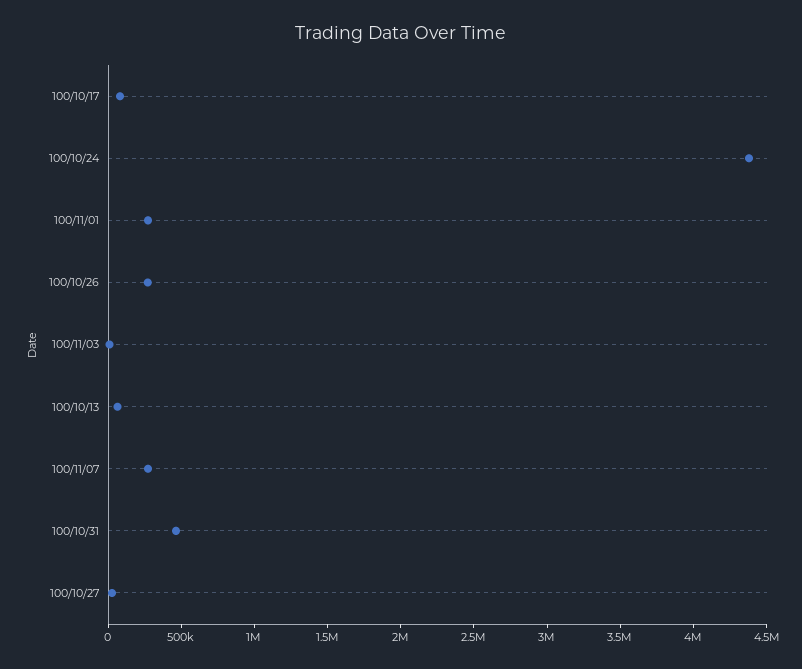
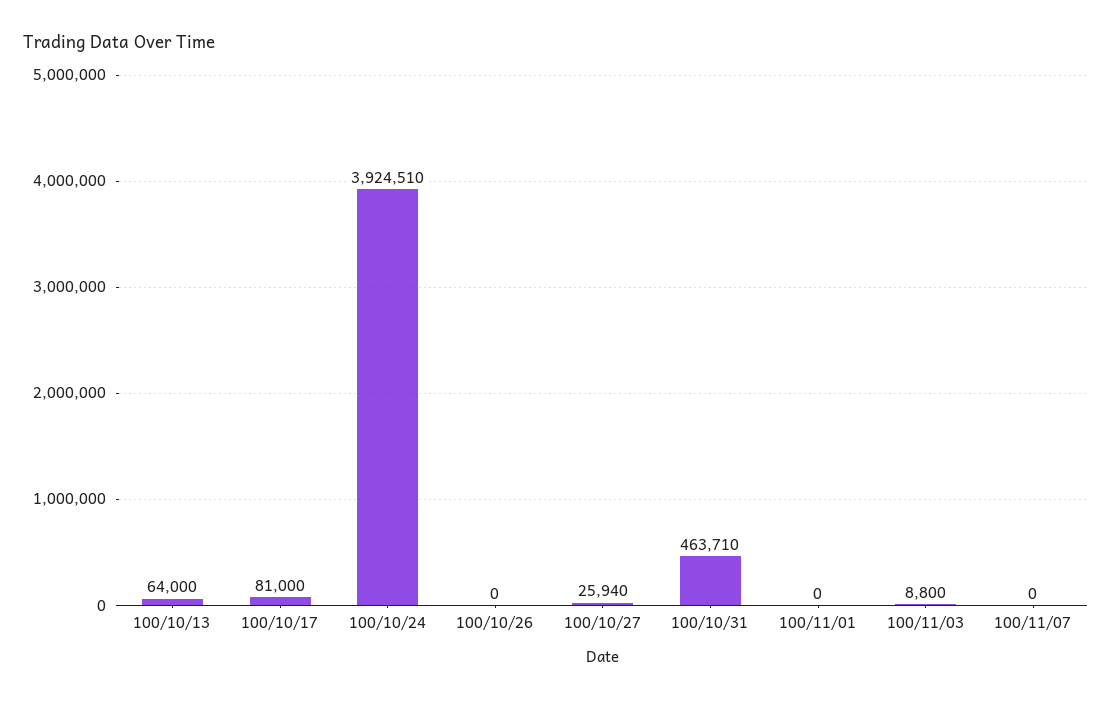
  {
    "100/10/17": 81000,
-   "100/10/24": 4400000,
+   "100/10/24": 3924510,
-   "100/11/01": 300000,
+   "100/11/01": 0,
-   "100/10/26": 300000,
+   "100/10/26": 0,
    "100/11/03": 8800,
    "100/10/13": 64000,
-   "100/11/07": 300000,
+   "100/11/07": 0,
    "100/10/31": 463710,
    "100/10/27": 25940
  }

